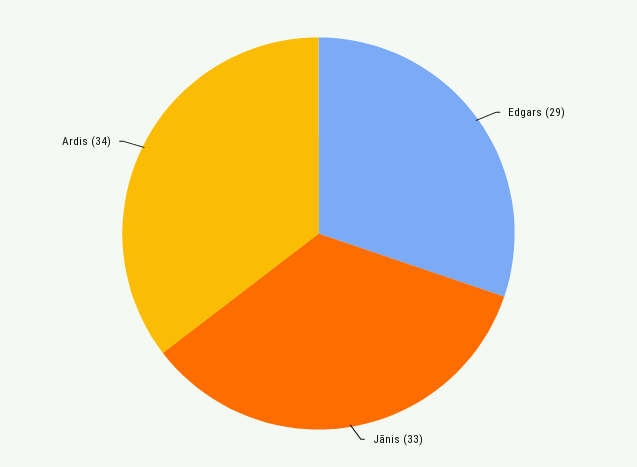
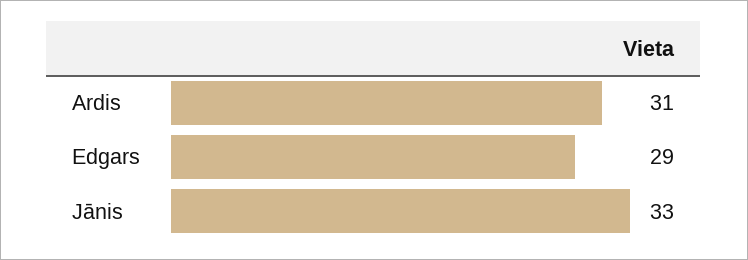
  {
    "Edgars": 29,
    "Jānis": 33,
-   "Ardis": 34
+   "Ardis": 31
  }

